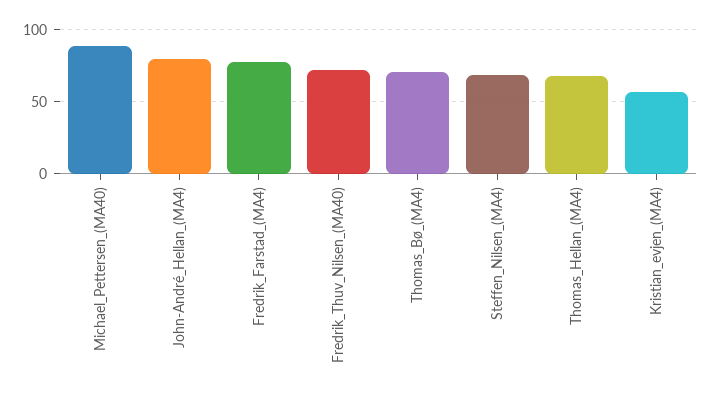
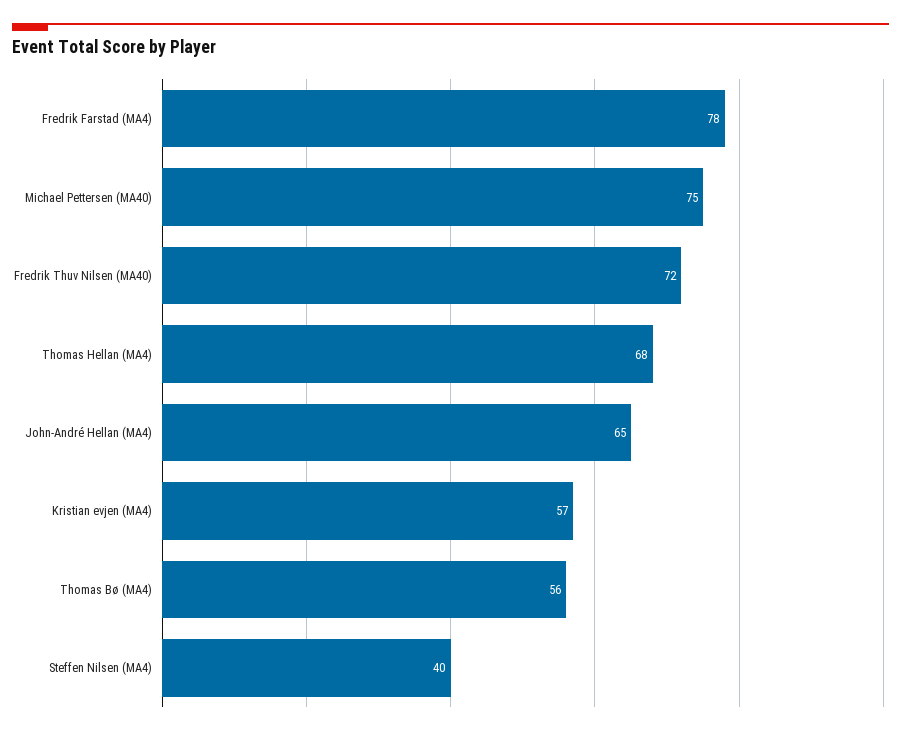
  {
-   "Michael_Pettersen_(MA40)": 90,
+   "Michael_Pettersen_(MA40)": 75,
-   "John-André_Hellan_(MA4)": 80,
+   "John-André_Hellan_(MA4)": 65,
    "Fredrik_Farstad_(MA4)": 78,
    "Fredrik_Thuv_Nilsen_(MA40)": 72,
-   "Thomas_Bø_(MA4)": 70,
+   "Thomas_Bø_(MA4)": 56,
-   "Steffen_Nilsen_(MA4)": 70,
+   "Steffen_Nilsen_(MA4)": 40,
    "Thomas_Hellan_(MA4)": 68,
    "Kristian_evjen_(MA4)": 57
  }

